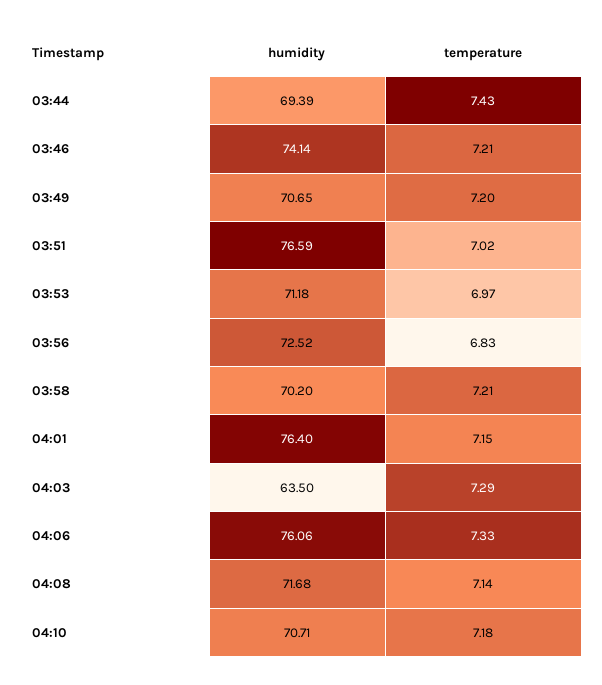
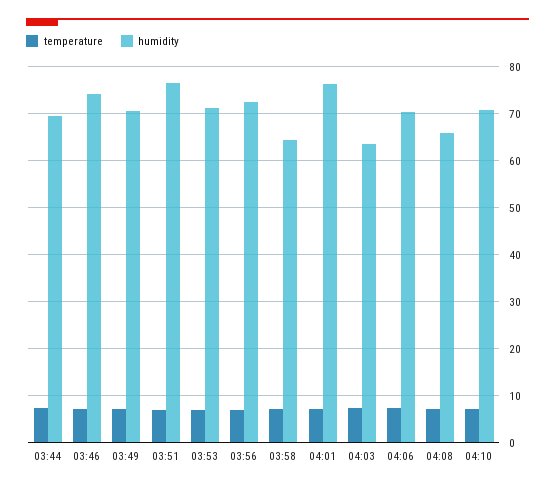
  {
    "humidity": {
      "03:44": 69.39,
      "03:46": 74.14,
      "03:49": 70.65,
      "03:51": 76.59,
      "03:53": 71.18,
      "03:56": 72.52,
-     "03:58": 70.2,
+     "03:58": 64,
      "04:01": 76.4,
      "04:03": 63.5,
-     "04:06": 76.06,
+     "04:06": 70,
-     "04:08": 71.68,
+     "04:08": 66,
      "04:10": 70.71
    },
    "temperature": {
      "03:44": 7.43,
      "03:46": 7.21,
      "03:49": 7.2,
      "03:51": 7.02,
      "03:53": 6.97,
      "03:56": 6.83,
      "03:58": 7.21,
      "04:01": 7.15,
      "04:03": 7.29,
      "04:06": 7.33,
      "04:08": 7.14,
      "04:10": 7.18
    }
  }

